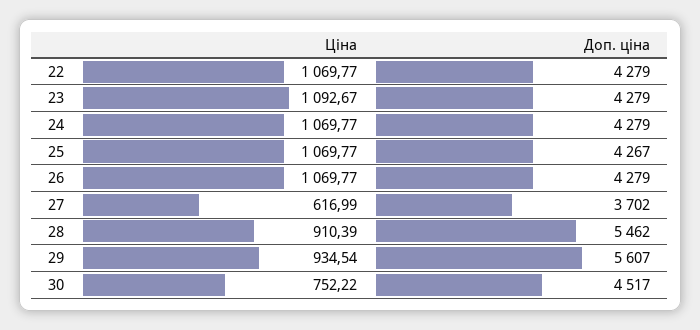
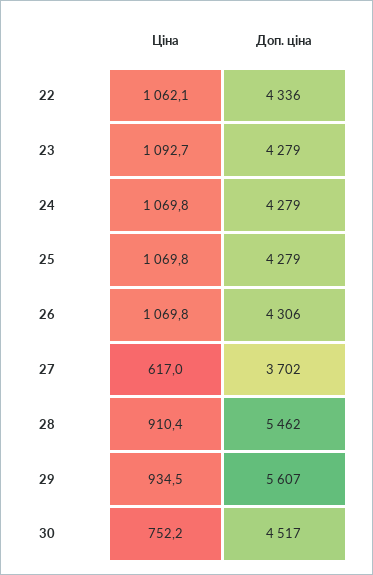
  {
    "Ціна": {
-     "22": 1069.77,
+     "22": 1062.1,
      "23": 1092.67,
      "24": 1069.77,
      "25": 1069.77,
      "26": 1069.77,
      "27": 616.99,
      "28": 910.39,
      "29": 934.54,
      "30": 752.22
    },
    "Доп. ціна": {
-     "22": 4279,
+     "22": 4336,
      "23": 4279,
      "24": 4279,
-     "25": 4267,
+     "25": 4279,
-     "26": 4279,
+     "26": 4306,
      "27": 3702,
      "28": 5462,
      "29": 5607,
      "30": 4517
    }
  }

